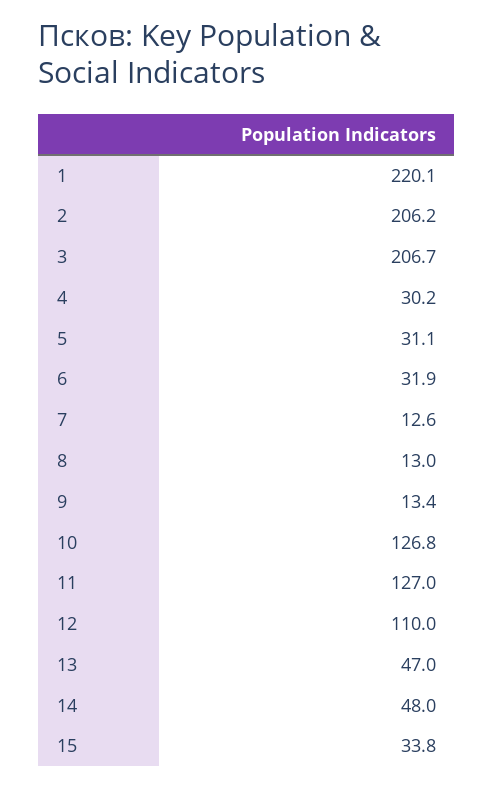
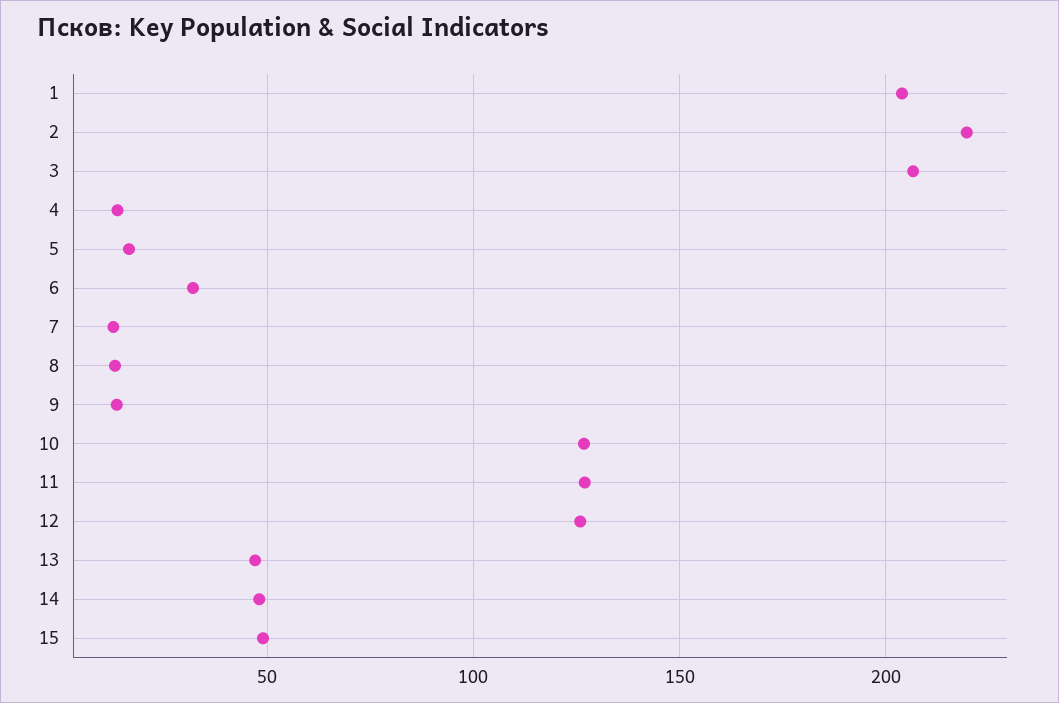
  {
-   "1": 220.1,
+   "1": 205,
-   "2": 206.2,
+   "2": 220,
    "3": 206.7,
-   "4": 30.2,
+   "4": 15,
-   "5": 31.1,
+   "5": 15,
    "6": 31.9,
    "7": 12.6,
    "8": 13,
    "9": 13.4,
    "10": 126.8,
    "11": 127,
-   "12": 110,
+   "12": 125,
    "13": 47,
    "14": 48,
-   "15": 33.8
+   "15": 50
  }

